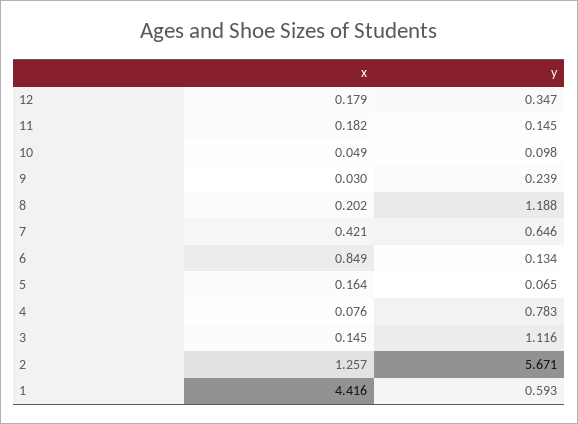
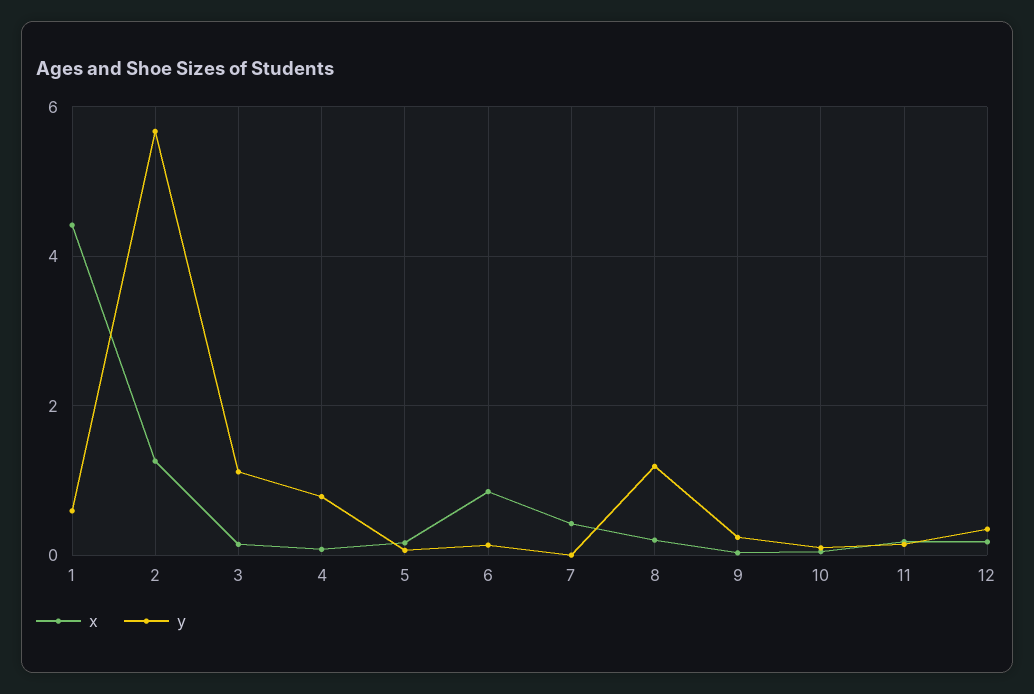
  {
    "x": {
      "12": 0.179,
      "11": 0.182,
      "10": 0.049,
      "9": 0.03,
      "8": 0.202,
      "7": 0.421,
      "6": 0.849,
      "5": 0.164,
      "4": 0.076,
      "3": 0.145,
      "2": 1.257,
      "1": 4.416
    },
    "y": {
      "12": 0.347,
      "11": 0.145,
      "10": 0.098,
      "9": 0.239,
      "8": 1.188,
-     "7": 0.646,
+     "7": 0,
      "6": 0.134,
      "5": 0.065,
      "4": 0.783,
      "3": 1.116,
      "2": 5.671,
      "1": 0.593
    }
  }

